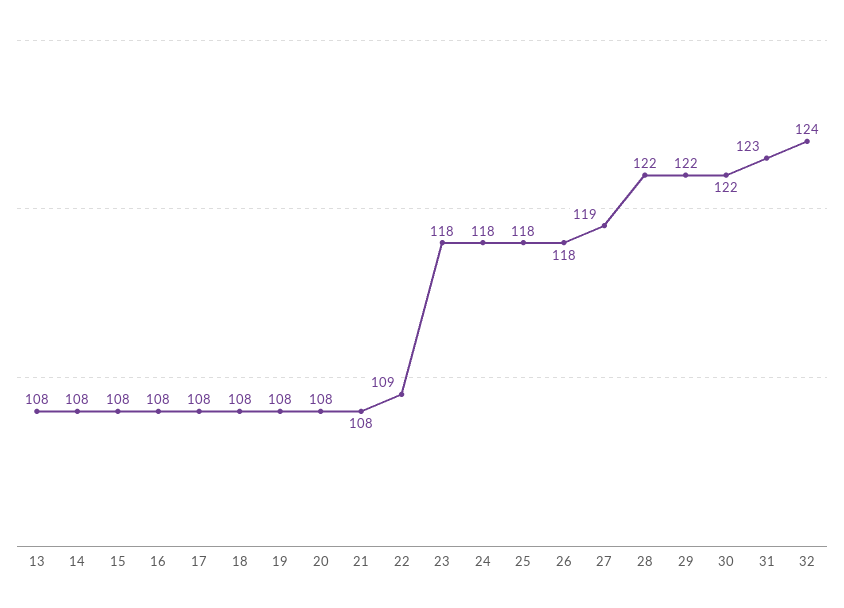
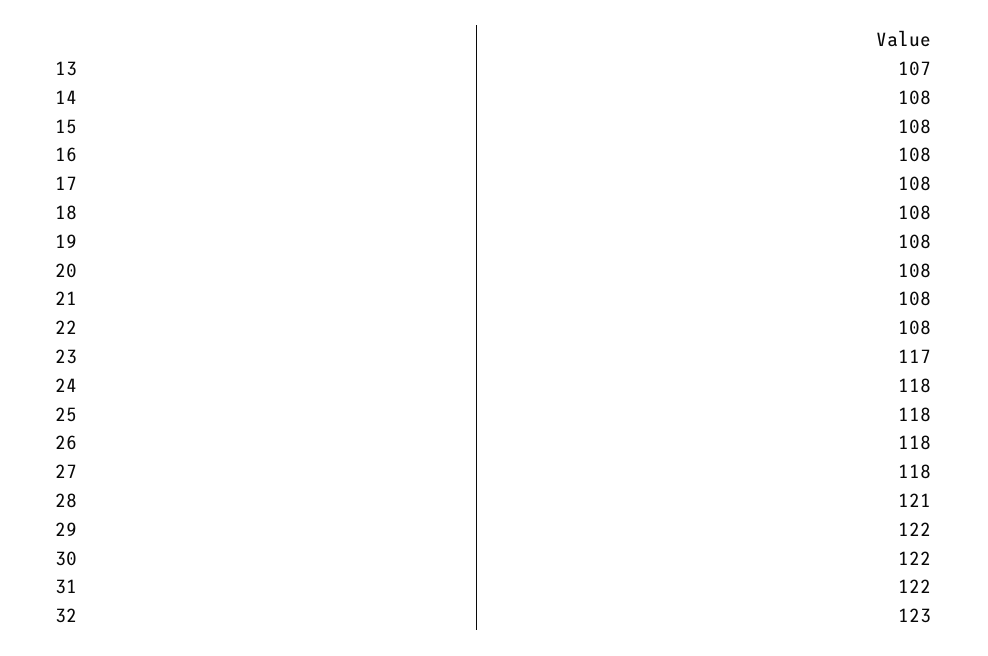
  {
-   "13": 108,
+   "13": 107,
    "14": 108,
    "15": 108,
    "16": 108,
    "17": 108,
    "18": 108,
    "19": 108,
    "20": 108,
    "21": 108,
-   "22": 109,
+   "22": 108,
-   "23": 118,
+   "23": 117,
    "24": 118,
    "25": 118,
    "26": 118,
-   "27": 119,
+   "27": 118,
-   "28": 122,
+   "28": 121,
    "29": 122,
    "30": 122,
-   "31": 123,
+   "31": 122,
-   "32": 124
+   "32": 123
  }

